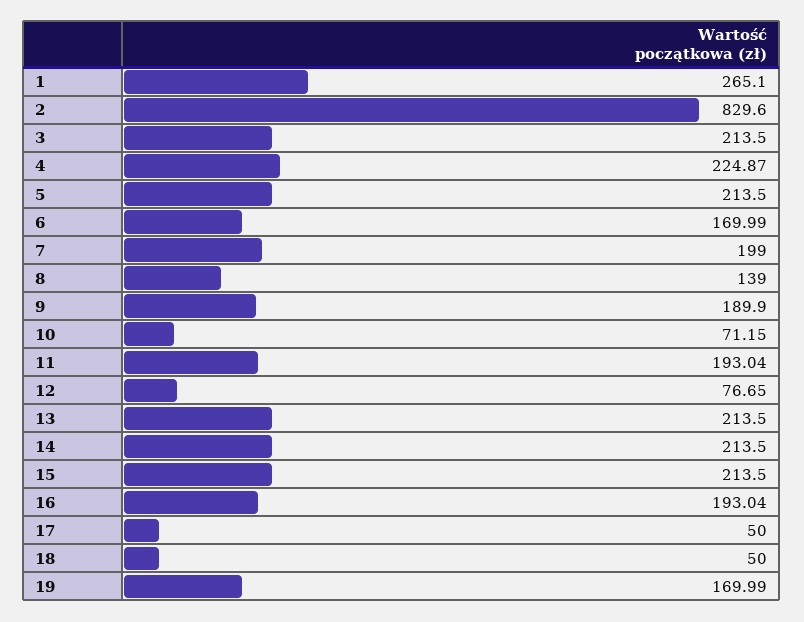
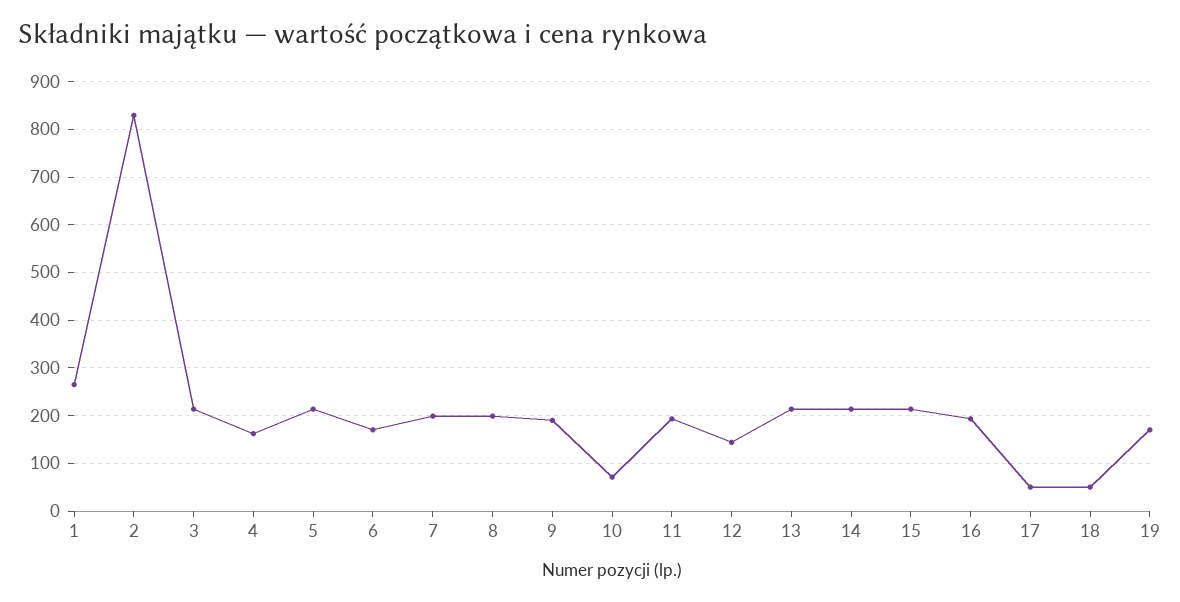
  {
    "1": 265.1,
    "2": 829.6,
    "3": 213.5,
-   "4": 224.87,
+   "4": 160,
    "5": 213.5,
    "6": 169.99,
    "7": 199,
-   "8": 139,
+   "8": 200,
    "9": 189.9,
    "10": 71.15,
    "11": 193.04,
-   "12": 76.65,
+   "12": 140,
    "13": 213.5,
    "14": 213.5,
    "15": 213.5,
    "16": 193.04,
    "17": 50,
    "18": 50,
    "19": 169.99
  }

